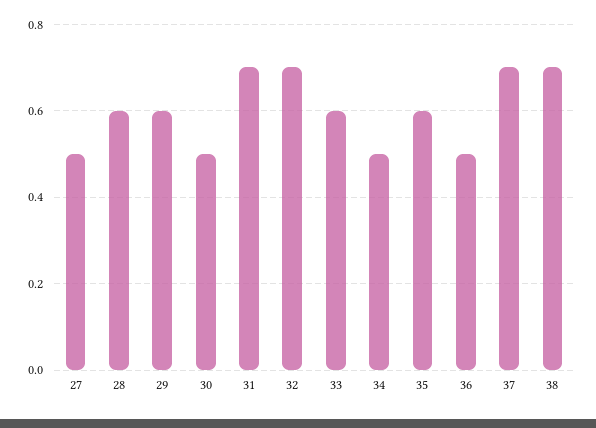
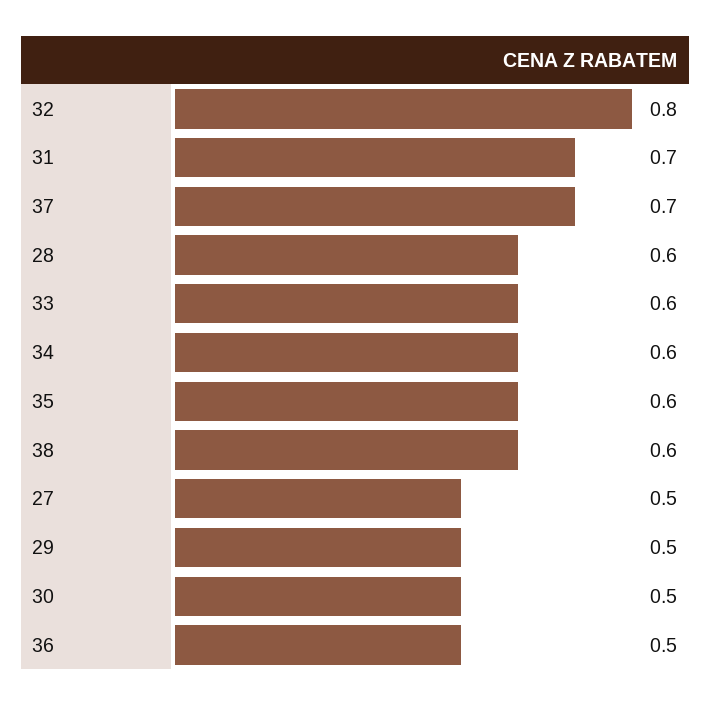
  {
    "27": 0.5,
    "28": 0.6,
-   "29": 0.6,
+   "29": 0.5,
    "30": 0.5,
    "31": 0.7,
-   "32": 0.7,
+   "32": 0.8,
    "33": 0.6,
-   "34": 0.5,
+   "34": 0.6,
    "35": 0.6,
    "36": 0.5,
    "37": 0.7,
-   "38": 0.7
+   "38": 0.6
  }

